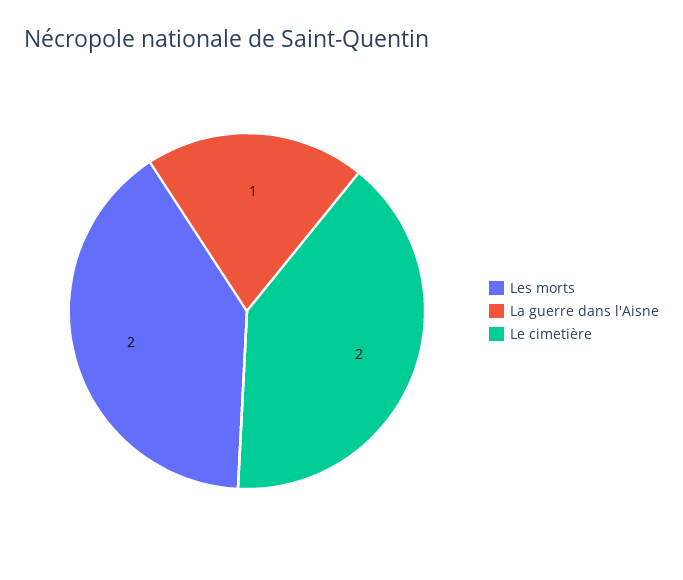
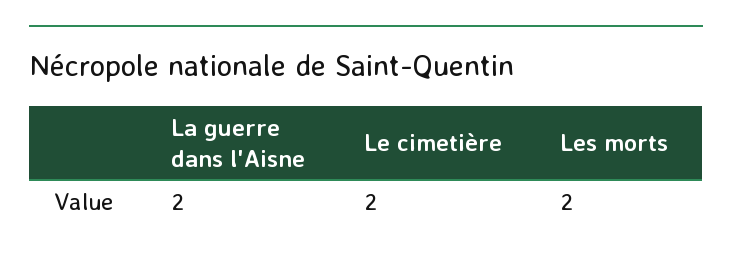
  {
    "Les morts": 2,
-   "La guerre dans l'Aisne": 1,
+   "La guerre dans l'Aisne": 2,
    "Le cimetière": 2
  }

